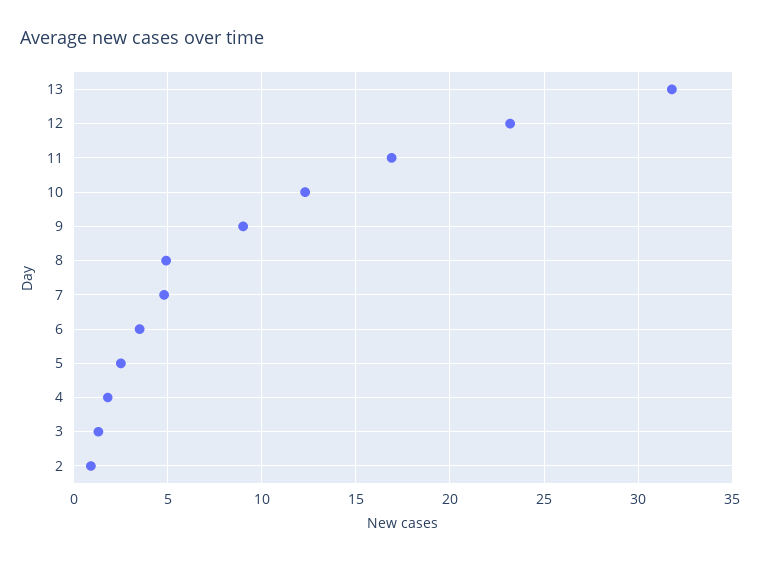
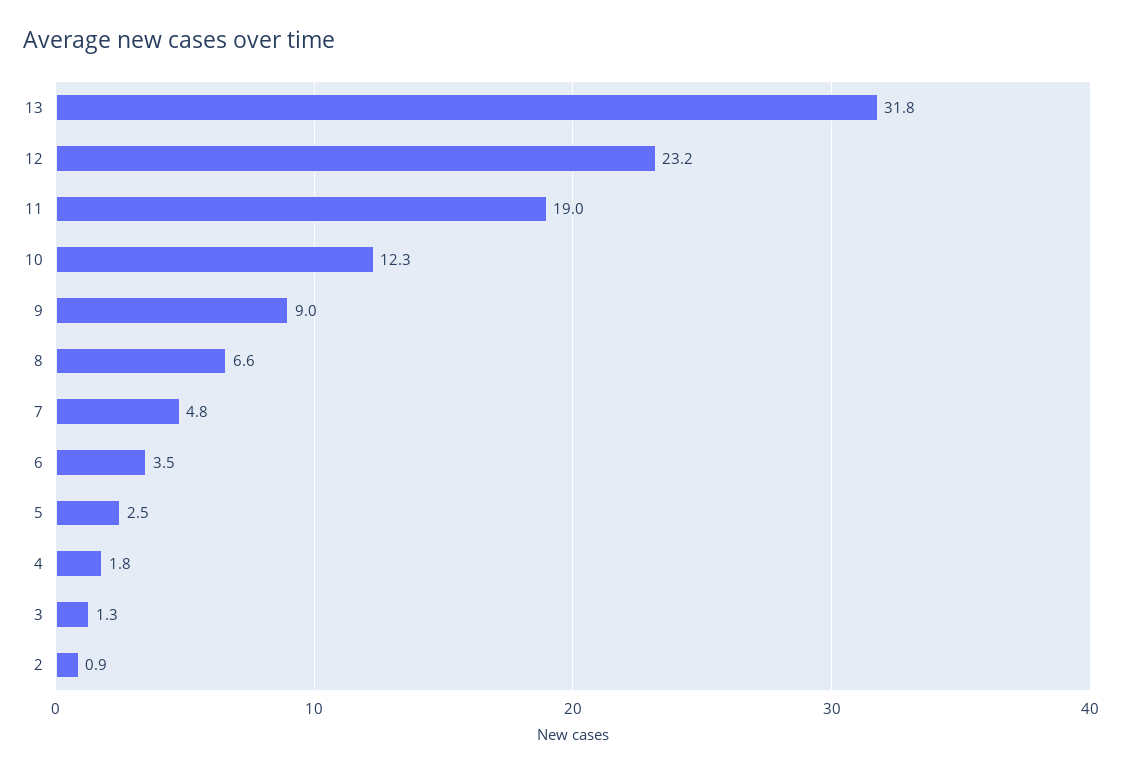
  {
    "13": 31.8,
    "12": 23.2,
-   "11": 17,
+   "11": 19,
    "10": 12.3,
    "9": 9,
-   "8": 5,
+   "8": 6.6,
    "7": 4.8,
    "6": 3.5,
    "5": 2.5,
    "4": 1.8,
    "3": 1.3,
    "2": 0.9
  }

